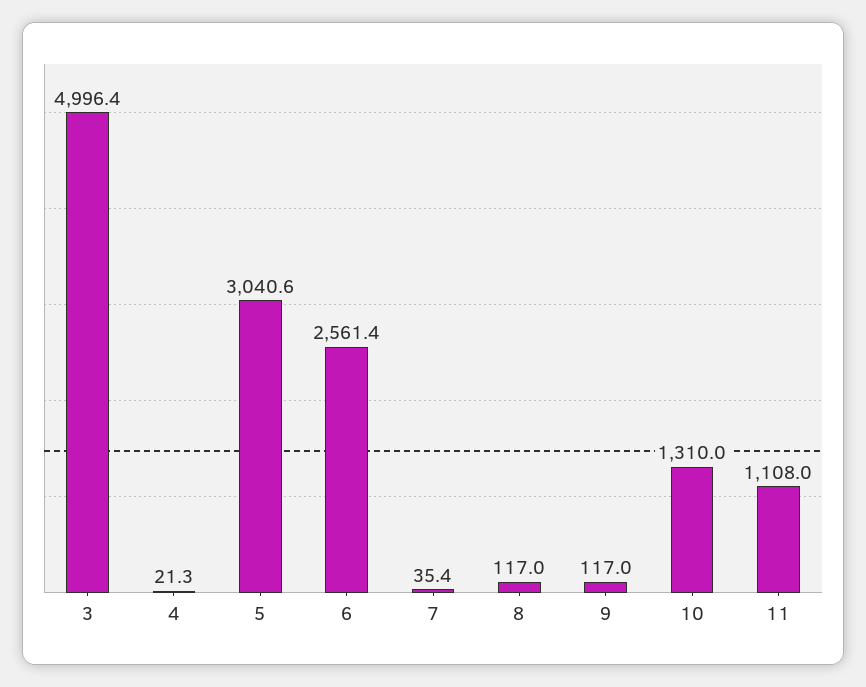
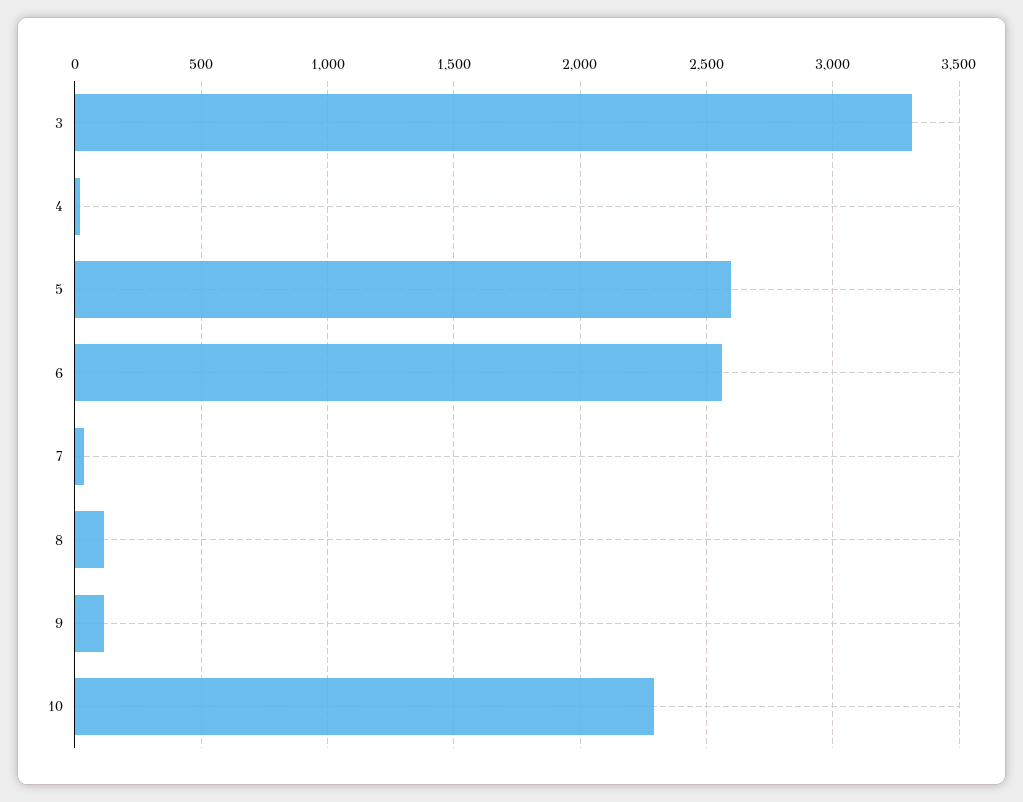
  {
-   "3": 4996.4,
+   "3": 3300,
    "4": 21.3,
-   "5": 3040.6,
+   "5": 2600,
    "6": 2561.4,
    "7": 35.4,
    "8": 117,
    "9": 117,
-   "10": 1310,
+   "10": 2300
-   "11": 1108
  }

